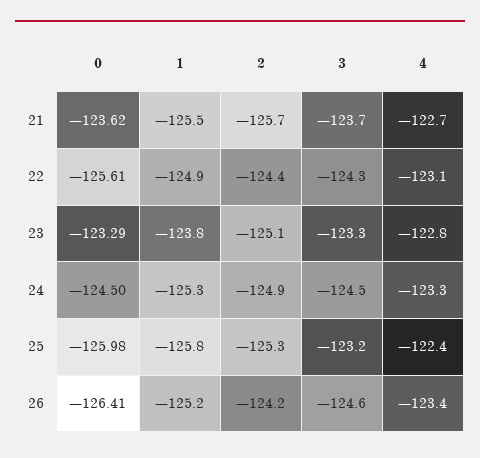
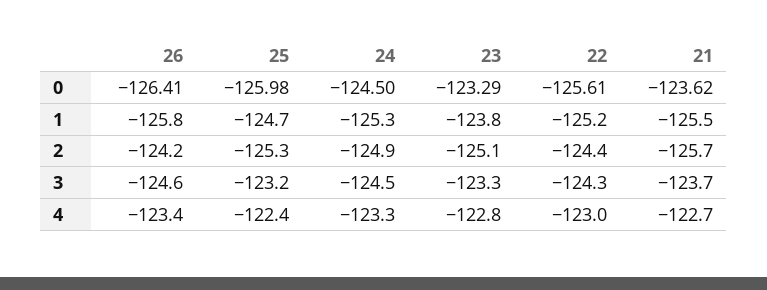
  {
    "0": {
      "21": -123.62,
      "22": -125.61,
      "23": -123.29,
      "24": -124.5,
      "25": -125.98,
      "26": -126.41
    },
    "1": {
      "21": -125.5,
-     "22": -124.9,
+     "22": -125.2,
      "23": -123.8,
      "24": -125.3,
-     "25": -125.8,
+     "25": -124.7,
-     "26": -125.2
+     "26": -125.8
    },
    "2": {
      "21": -125.7,
      "22": -124.4,
      "23": -125.1,
      "24": -124.9,
      "25": -125.3,
      "26": -124.2
    },
    "3": {
      "21": -123.7,
      "22": -124.3,
      "23": -123.3,
      "24": -124.5,
      "25": -123.2,
      "26": -124.6
    },
    "4": {
      "21": -122.7,
-     "22": -123.1,
+     "22": -123,
      "23": -122.8,
      "24": -123.3,
      "25": -122.4,
      "26": -123.4
    }
  }

